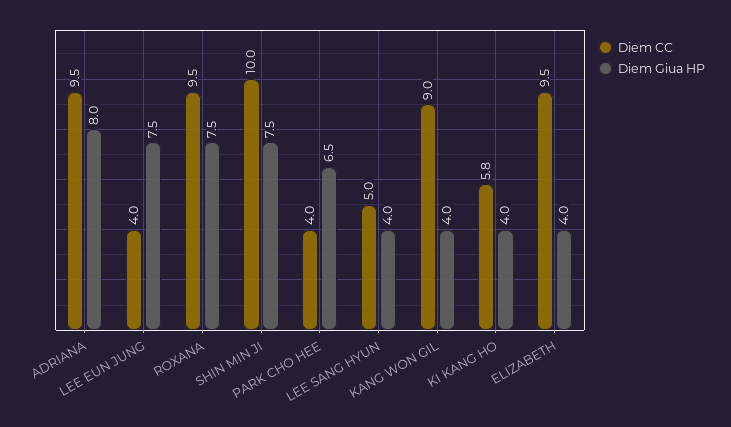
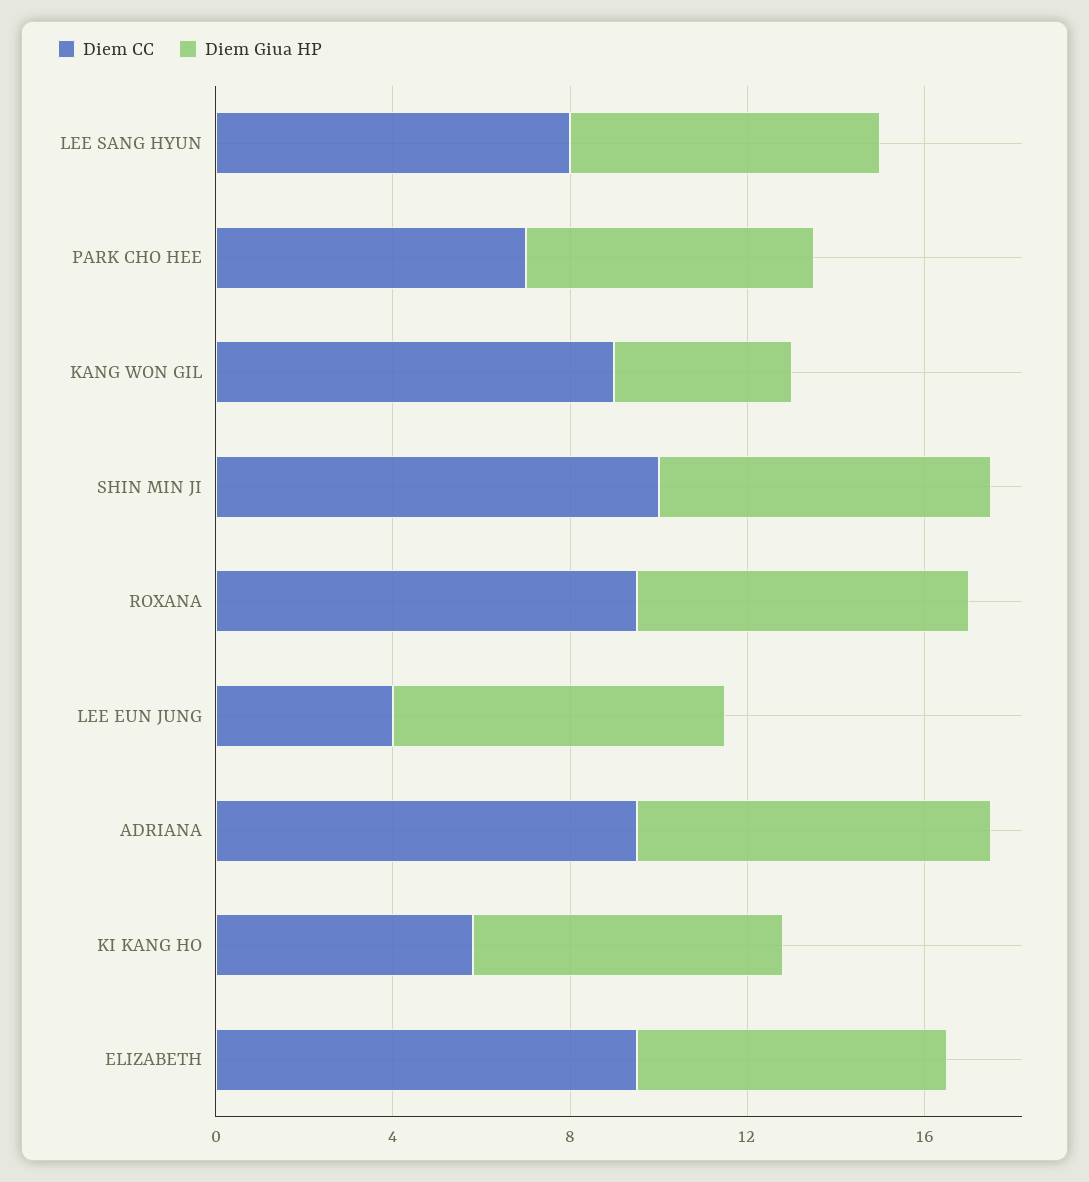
  {
    "Diem CC": {
      "ADRIANA": 9.5,
      "LEE EUN JUNG": 4,
      "ROXANA": 9.5,
      "SHIN MIN JI": 10,
-     "PARK CHO HEE": 4,
+     "PARK CHO HEE": 7,
-     "LEE SANG HYUN": 5,
+     "LEE SANG HYUN": 8,
      "KANG WON GIL": 9,
      "KI KANG HO": 5.8,
      "ELIZABETH": 9.5
    },
    "Diem Giua HP": {
      "ADRIANA": 8,
      "LEE EUN JUNG": 7.5,
      "ROXANA": 7.5,
      "SHIN MIN JI": 7.5,
      "PARK CHO HEE": 6.5,
-     "LEE SANG HYUN": 4,
+     "LEE SANG HYUN": 7,
      "KANG WON GIL": 4,
-     "KI KANG HO": 4,
+     "KI KANG HO": 7,
-     "ELIZABETH": 4
+     "ELIZABETH": 7
    }
  }

